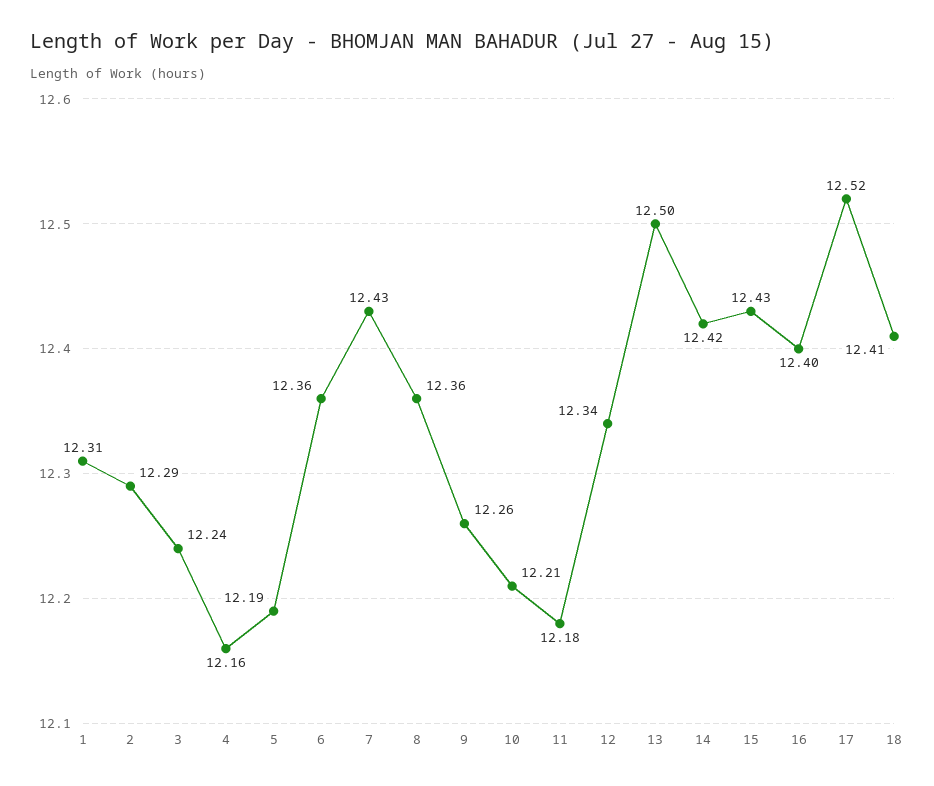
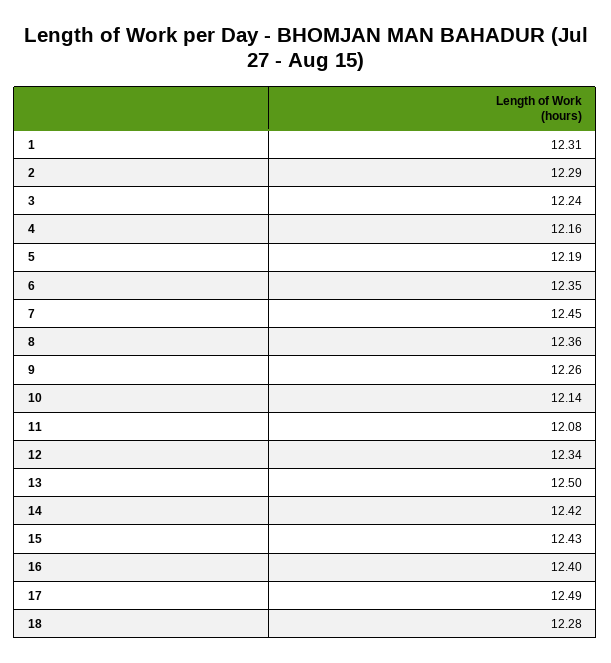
  {
    "1": 12.31,
    "2": 12.29,
    "3": 12.24,
    "4": 12.16,
    "5": 12.19,
-   "6": 12.36,
+   "6": 12.35,
-   "7": 12.43,
+   "7": 12.45,
    "8": 12.36,
    "9": 12.26,
-   "10": 12.21,
+   "10": 12.14,
-   "11": 12.18,
+   "11": 12.08,
    "12": 12.34,
    "13": 12.5,
    "14": 12.42,
    "15": 12.43,
    "16": 12.4,
-   "17": 12.52,
+   "17": 12.49,
-   "18": 12.41
+   "18": 12.28
  }

